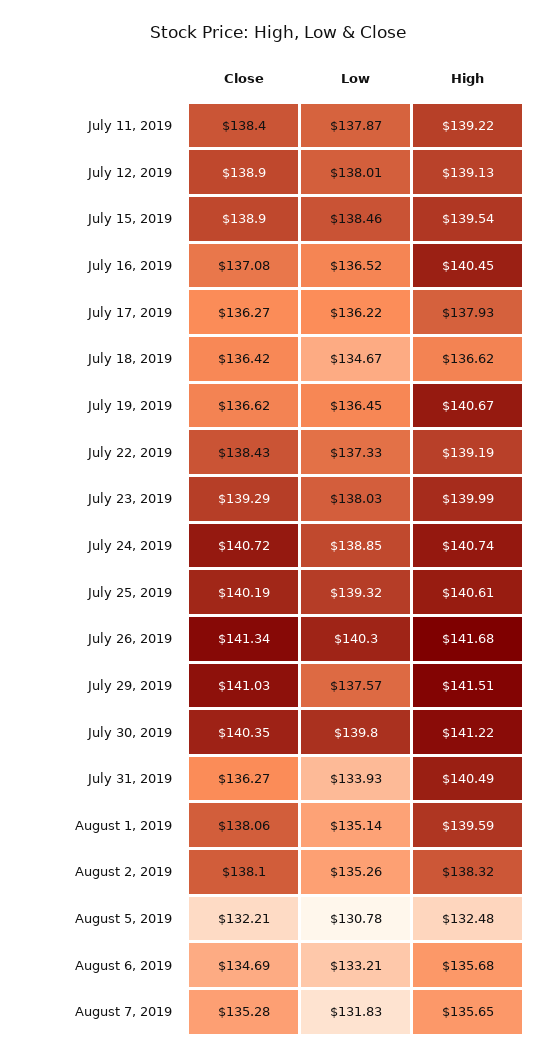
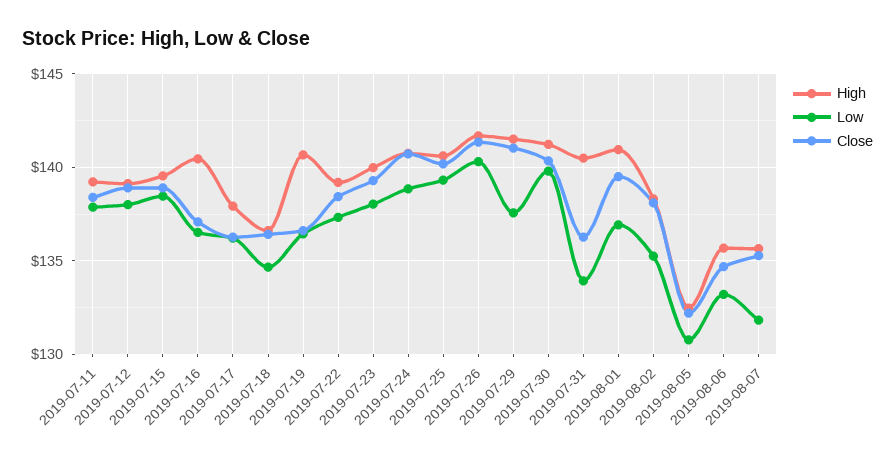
  {
    "Close": {
      "July 11, 2019": 138.4,
      "July 12, 2019": 138.9,
      "July 15, 2019": 138.9,
      "July 16, 2019": 137.08,
      "July 17, 2019": 136.27,
      "July 18, 2019": 136.42,
      "July 19, 2019": 136.62,
      "July 22, 2019": 138.43,
      "July 23, 2019": 139.29,
      "July 24, 2019": 140.72,
      "July 25, 2019": 140.19,
      "July 26, 2019": 141.34,
      "July 29, 2019": 141.03,
      "July 30, 2019": 140.35,
      "July 31, 2019": 136.27,
-     "August 1, 2019": 138.06,
+     "August 1, 2019": 139.5,
      "August 2, 2019": 138.1,
      "August 5, 2019": 132.21,
      "August 6, 2019": 134.69,
      "August 7, 2019": 135.28
    },
    "Low": {
      "July 11, 2019": 137.87,
      "July 12, 2019": 138.01,
      "July 15, 2019": 138.46,
      "July 16, 2019": 136.52,
      "July 17, 2019": 136.22,
      "July 18, 2019": 134.67,
      "July 19, 2019": 136.45,
      "July 22, 2019": 137.33,
      "July 23, 2019": 138.03,
      "July 24, 2019": 138.85,
      "July 25, 2019": 139.32,
      "July 26, 2019": 140.3,
      "July 29, 2019": 137.57,
      "July 30, 2019": 139.8,
      "July 31, 2019": 133.93,
-     "August 1, 2019": 135.14,
+     "August 1, 2019": 137,
      "August 2, 2019": 135.26,
      "August 5, 2019": 130.78,
      "August 6, 2019": 133.21,
      "August 7, 2019": 131.83
    },
    "High": {
      "July 11, 2019": 139.22,
      "July 12, 2019": 139.13,
      "July 15, 2019": 139.54,
      "July 16, 2019": 140.45,
      "July 17, 2019": 137.93,
      "July 18, 2019": 136.62,
      "July 19, 2019": 140.67,
      "July 22, 2019": 139.19,
      "July 23, 2019": 139.99,
      "July 24, 2019": 140.74,
      "July 25, 2019": 140.61,
      "July 26, 2019": 141.68,
      "July 29, 2019": 141.51,
      "July 30, 2019": 141.22,
      "July 31, 2019": 140.49,
-     "August 1, 2019": 139.59,
+     "August 1, 2019": 141,
      "August 2, 2019": 138.32,
      "August 5, 2019": 132.48,
      "August 6, 2019": 135.68,
      "August 7, 2019": 135.65
    }
  }

